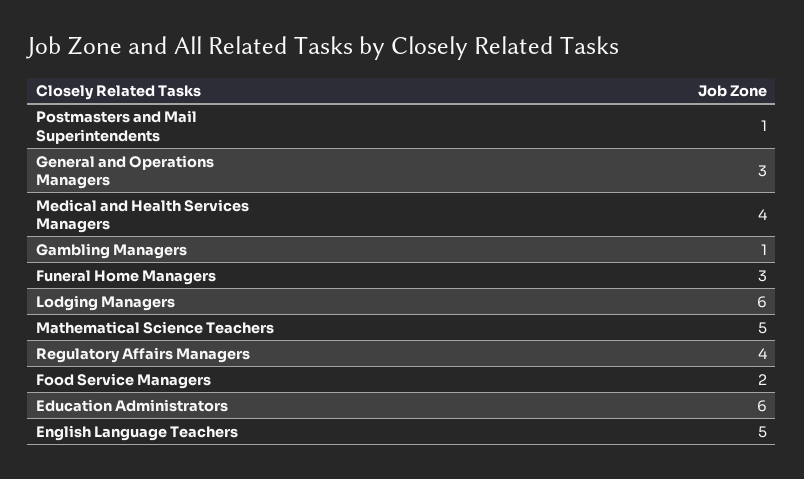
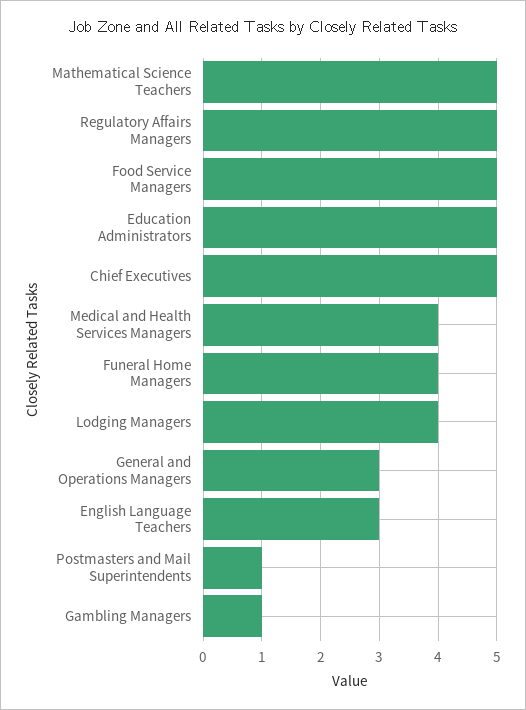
  {
    "Postmasters and Mail Superintendents": 1,
    "General and Operations Managers": 3,
    "Medical and Health Services Managers": 4,
    "Gambling Managers": 1,
-   "Funeral Home Managers": 3,
+   "Funeral Home Managers": 4,
-   "Lodging Managers": 6,
+   "Lodging Managers": 4,
    "Mathematical Science Teachers": 5,
-   "Regulatory Affairs Managers": 4,
+   "Regulatory Affairs Managers": 5,
-   "Food Service Managers": 2,
+   "Food Service Managers": 5,
-   "Education Administrators": 6,
+   "Education Administrators": 5,
-   "English Language Teachers": 5
+   "English Language Teachers": 3,
+   "Chief Executives": 5
  }

